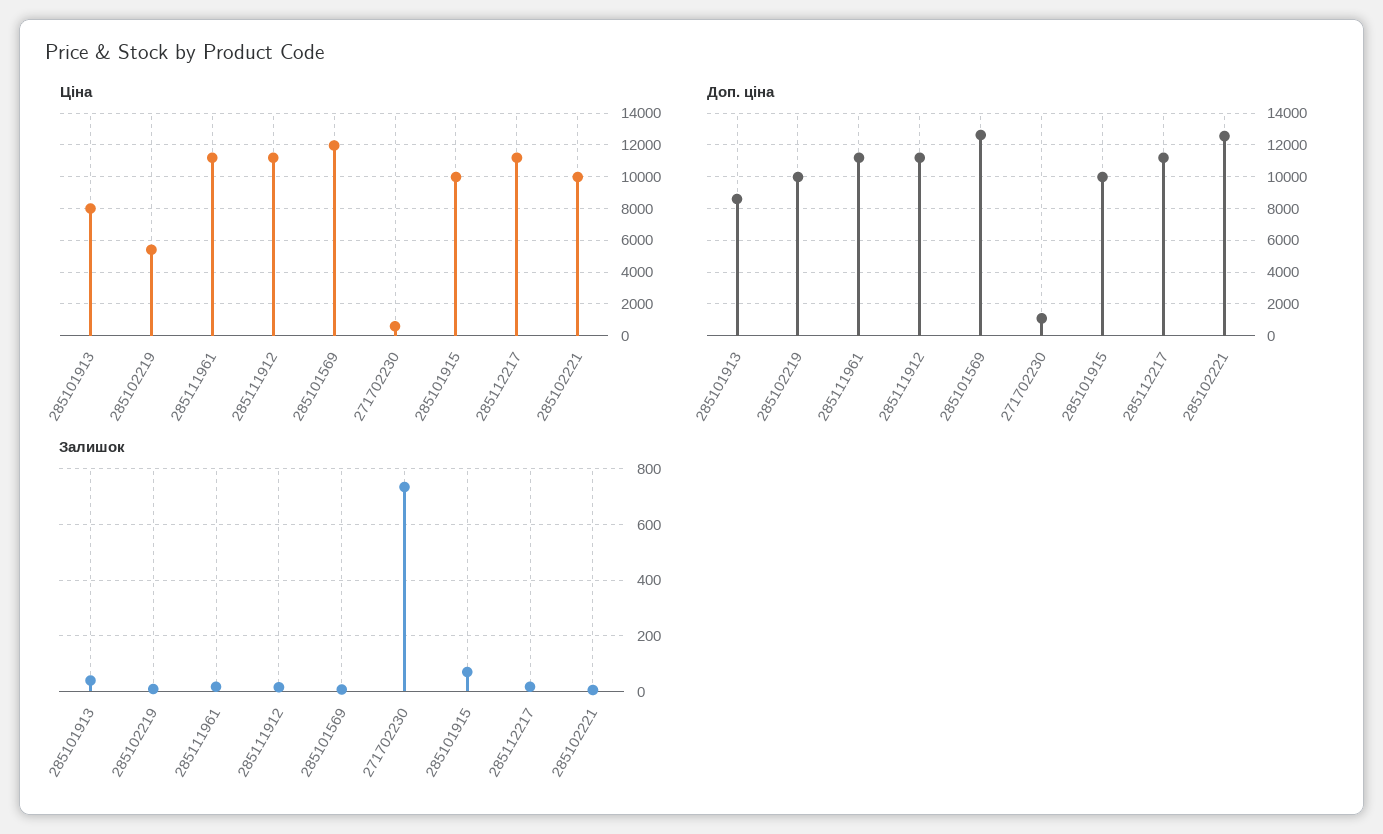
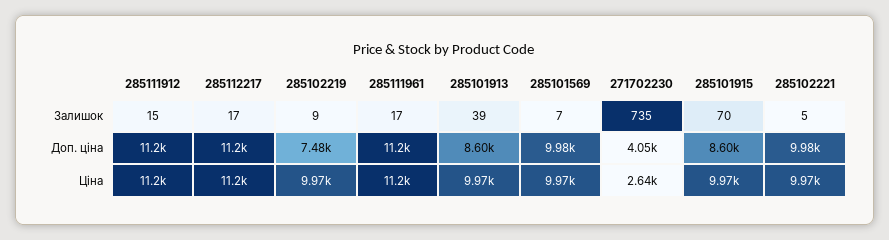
  {
    "Ціна": {
-     "285101913": 8000,
+     "285101913": 9970,
-     "285102219": 5500,
+     "285102219": 9970,
      "285111961": 11200,
      "285111912": 11200,
-     "285101569": 12000,
+     "285101569": 9970,
-     "271702230": 500,
+     "271702230": 2640,
      "285101915": 9970,
      "285112217": 11200,
      "285102221": 9970
    },
    "Доп. ціна": {
      "285101913": 8600,
-     "285102219": 10000,
+     "285102219": 7480,
      "285111961": 11200,
      "285111912": 11200,
-     "285101569": 12500,
+     "285101569": 9980,
-     "271702230": 1000,
+     "271702230": 4050,
-     "285101915": 10000,
+     "285101915": 8600,
      "285112217": 11200,
-     "285102221": 12500
+     "285102221": 9980
    },
    "Залишок": {
      "285101913": 39,
      "285102219": 9,
      "285111961": 17,
      "285111912": 15,
      "285101569": 7,
      "271702230": 735,
      "285101915": 70,
      "285112217": 17,
      "285102221": 5
    }
  }

